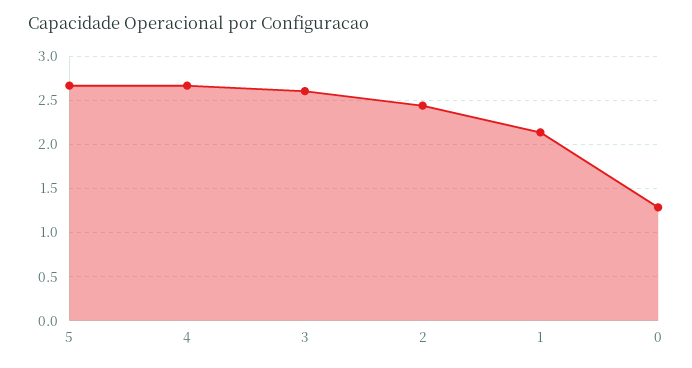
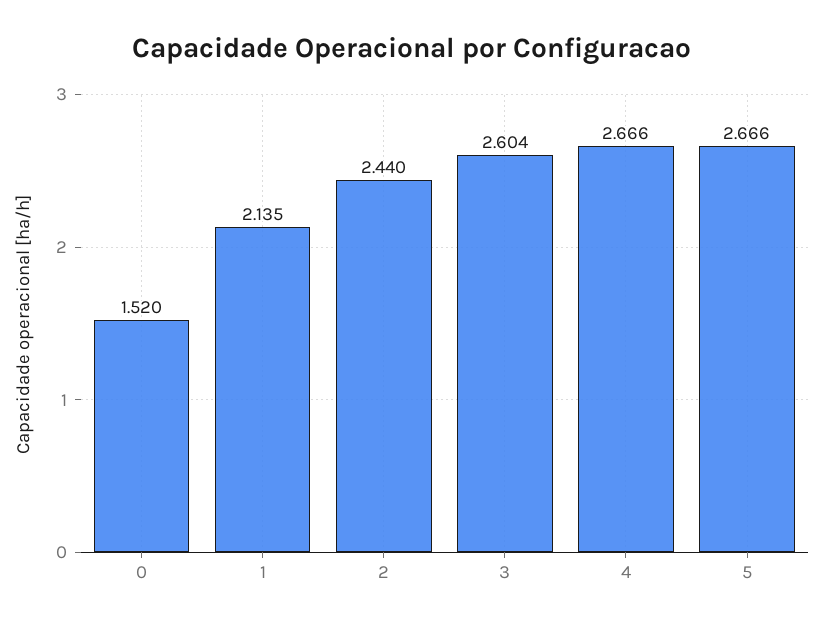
  {
    "5": 2.666,
    "4": 2.666,
    "3": 2.604,
    "2": 2.44,
    "1": 2.135,
-   "0": 1.3
+   "0": 1.52
  }

